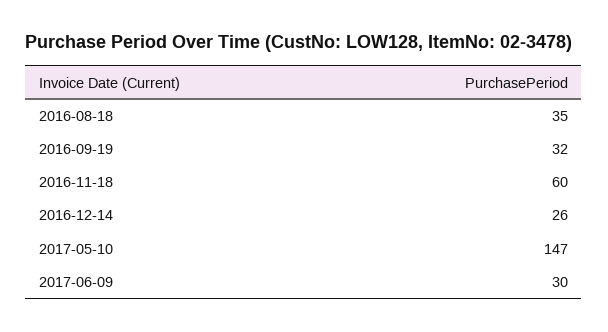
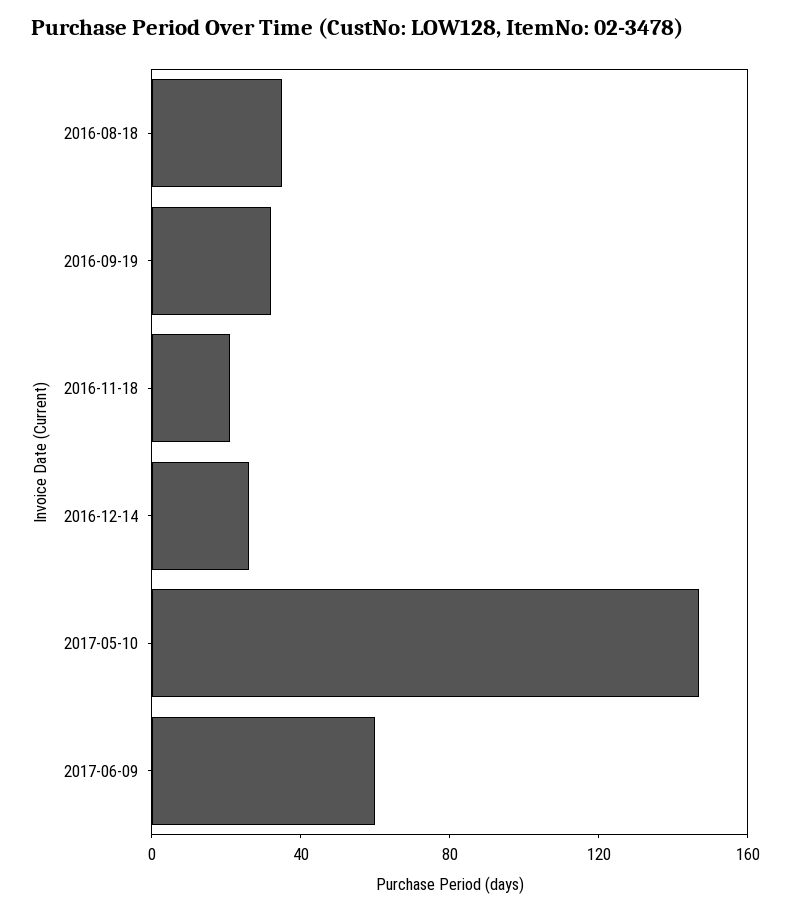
  {
    "2016-08-18": 35,
    "2016-09-19": 32,
-   "2016-11-18": 60,
+   "2016-11-18": 20,
    "2016-12-14": 26,
    "2017-05-10": 147,
-   "2017-06-09": 30
+   "2017-06-09": 60
  }

